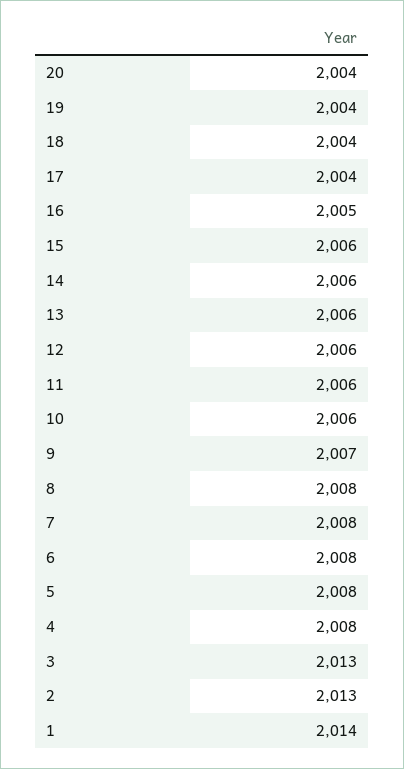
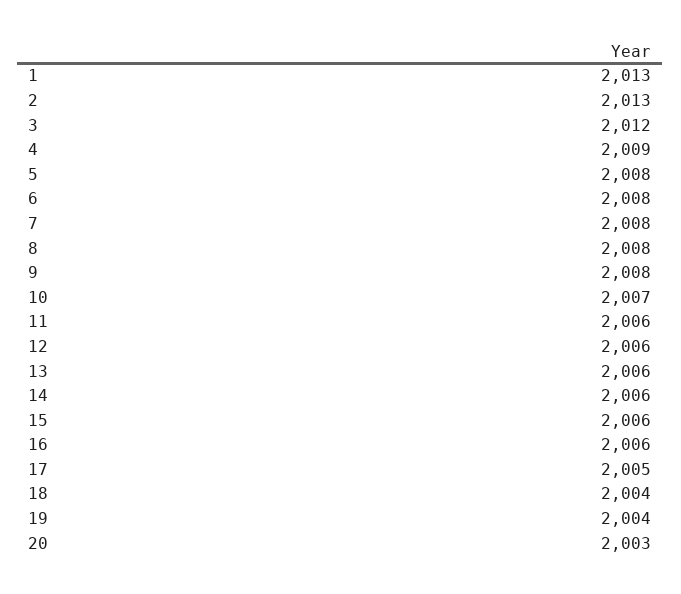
  {
-   "20": 2004,
+   "20": 2003,
    "19": 2004,
    "18": 2004,
-   "17": 2004,
+   "17": 2005,
-   "16": 2005,
+   "16": 2006,
    "15": 2006,
    "14": 2006,
    "13": 2006,
    "12": 2006,
    "11": 2006,
-   "10": 2006,
+   "10": 2007,
-   "9": 2007,
+   "9": 2008,
    "8": 2008,
    "7": 2008,
    "6": 2008,
    "5": 2008,
-   "4": 2008,
+   "4": 2009,
-   "3": 2013,
+   "3": 2012,
    "2": 2013,
-   "1": 2014
+   "1": 2013
  }

